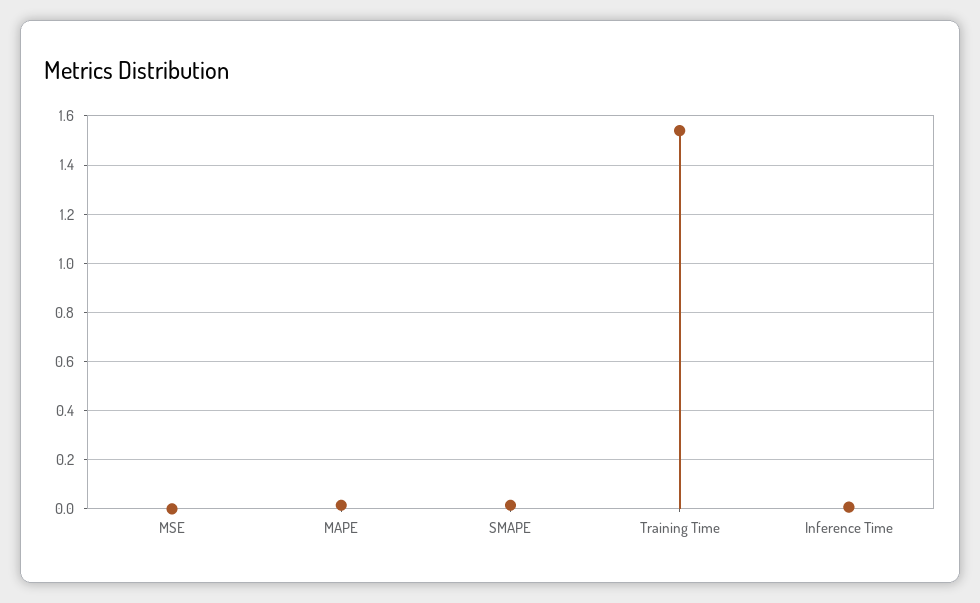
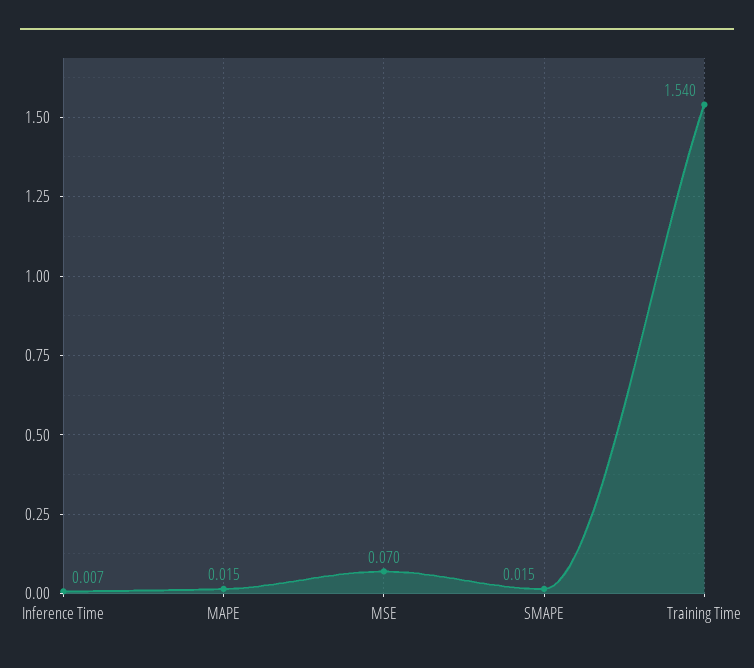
  {
-   "MSE": 0,
+   "MSE": 0.07,
    "MAPE": 0.015,
    "SMAPE": 0.015,
    "Training Time": 1.54,
    "Inference Time": 0.007
  }

